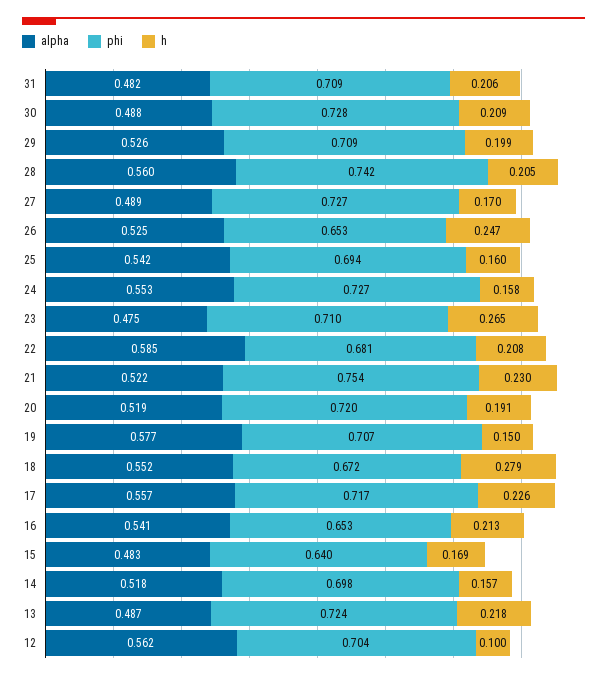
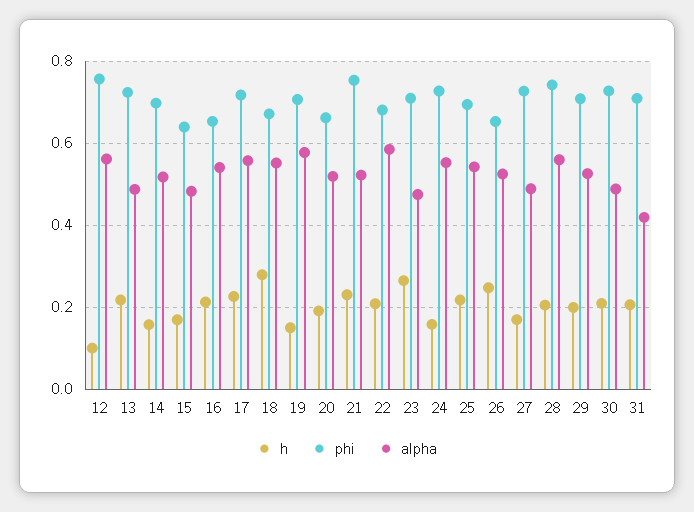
  {
    "alpha": {
-     "31": 0.482,
+     "31": 0.42,
      "30": 0.488,
      "29": 0.526,
      "28": 0.56,
      "27": 0.489,
      "26": 0.525,
      "25": 0.542,
      "24": 0.553,
      "23": 0.475,
      "22": 0.585,
      "21": 0.522,
      "20": 0.519,
      "19": 0.577,
      "18": 0.552,
      "17": 0.557,
      "16": 0.541,
      "15": 0.483,
      "14": 0.518,
      "13": 0.487,
      "12": 0.562
    },
    "phi": {
      "31": 0.709,
      "30": 0.728,
      "29": 0.709,
      "28": 0.742,
      "27": 0.727,
      "26": 0.653,
      "25": 0.694,
      "24": 0.727,
      "23": 0.71,
      "22": 0.681,
      "21": 0.754,
-     "20": 0.72,
+     "20": 0.66,
      "19": 0.707,
      "18": 0.672,
      "17": 0.717,
      "16": 0.653,
      "15": 0.64,
      "14": 0.698,
      "13": 0.724,
-     "12": 0.704
+     "12": 0.76
    },
    "h": {
      "31": 0.206,
      "30": 0.209,
      "29": 0.199,
      "28": 0.205,
      "27": 0.17,
      "26": 0.247,
-     "25": 0.16,
+     "25": 0.22,
      "24": 0.158,
      "23": 0.265,
      "22": 0.208,
      "21": 0.23,
      "20": 0.191,
      "19": 0.15,
      "18": 0.279,
      "17": 0.226,
      "16": 0.213,
      "15": 0.169,
      "14": 0.157,
      "13": 0.218,
      "12": 0.1
    }
  }

